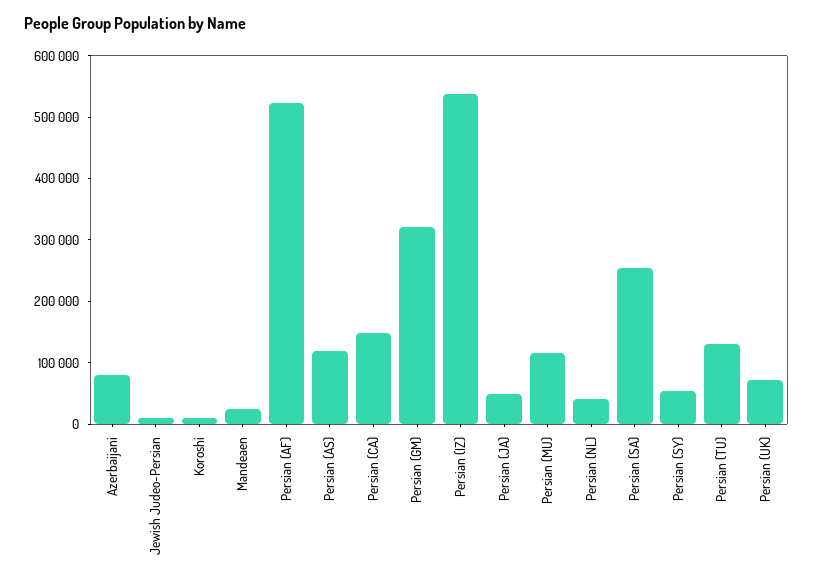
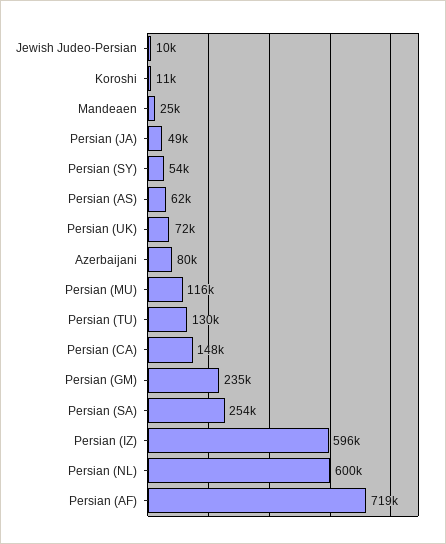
  {
    "Azerbaijani": 80000,
    "Jewish Judeo-Persian": 10000,
    "Koroshi": 11000,
    "Mandeaen": 25000,
-   "Persian (AF)": 520000,
+   "Persian (AF)": 719000,
-   "Persian (AS)": 120000,
+   "Persian (AS)": 62000,
    "Persian (CA)": 148000,
-   "Persian (GM)": 320000,
+   "Persian (GM)": 235000,
-   "Persian (IZ)": 540000,
+   "Persian (IZ)": 596000,
    "Persian (JA)": 49000,
    "Persian (MU)": 116000,
-   "Persian (NL)": 40000,
+   "Persian (NL)": 600000,
    "Persian (SA)": 254000,
    "Persian (SY)": 54000,
    "Persian (TU)": 130000,
    "Persian (UK)": 72000
  }

